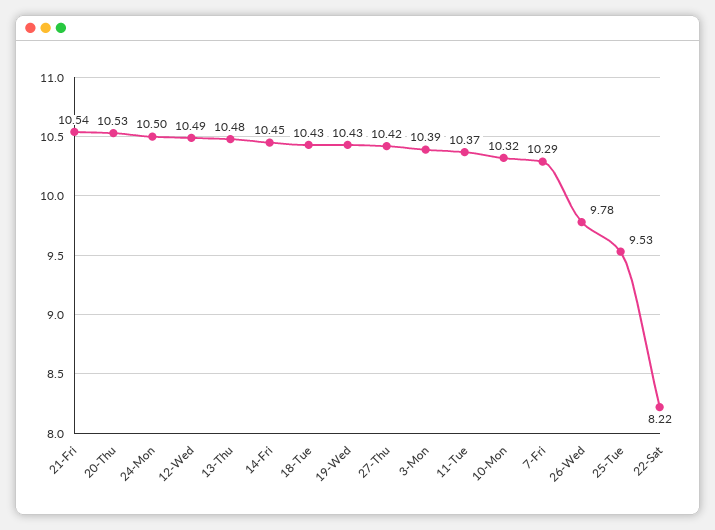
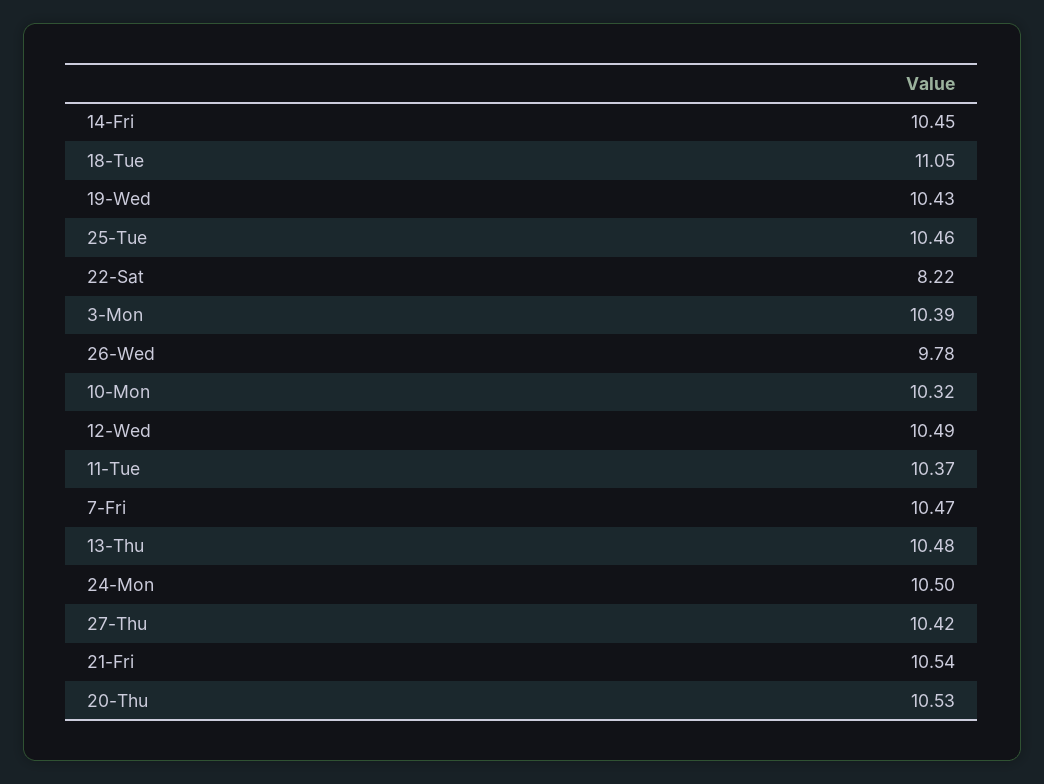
  {
    "21-Fri": 10.54,
    "20-Thu": 10.53,
    "24-Mon": 10.5,
    "12-Wed": 10.49,
    "13-Thu": 10.48,
    "14-Fri": 10.45,
-   "18-Tue": 10.43,
+   "18-Tue": 11.05,
    "19-Wed": 10.43,
    "27-Thu": 10.42,
    "3-Mon": 10.39,
    "11-Tue": 10.37,
    "10-Mon": 10.32,
-   "7-Fri": 10.29,
+   "7-Fri": 10.47,
    "26-Wed": 9.78,
-   "25-Tue": 9.53,
+   "25-Tue": 10.46,
    "22-Sat": 8.22
  }

